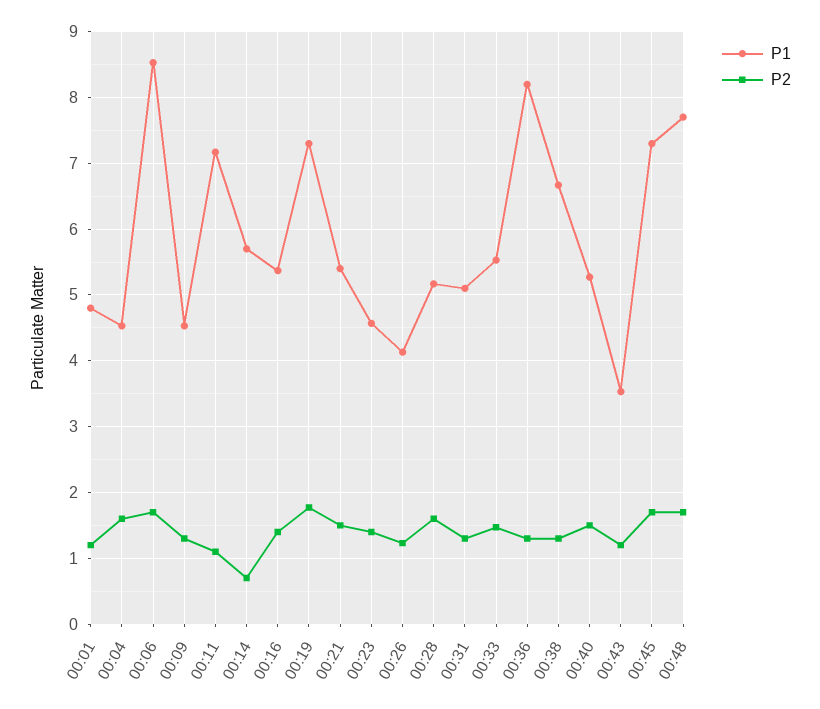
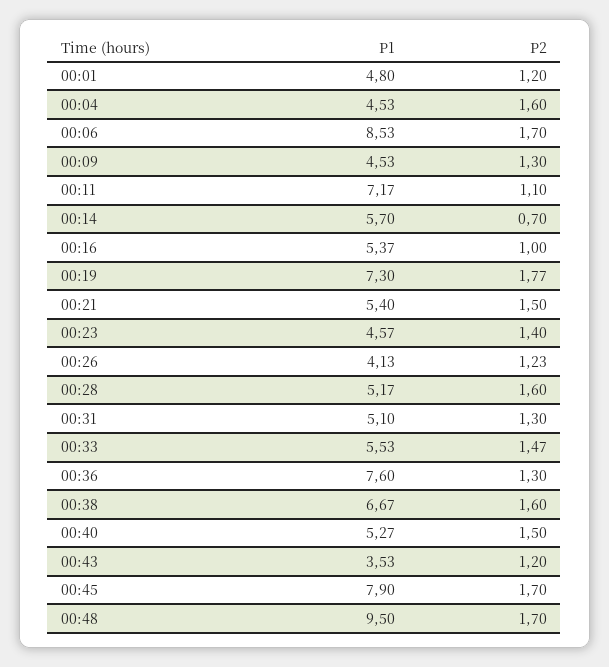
  {
    "P1": {
      "00:01": 4.8,
      "00:04": 4.53,
      "00:06": 8.53,
      "00:09": 4.53,
      "00:11": 7.17,
      "00:14": 5.7,
      "00:16": 5.37,
      "00:19": 7.3,
      "00:21": 5.4,
      "00:23": 4.57,
      "00:26": 4.13,
      "00:28": 5.17,
      "00:31": 5.1,
      "00:33": 5.53,
-     "00:36": 8.2,
+     "00:36": 7.6,
      "00:38": 6.67,
      "00:40": 5.27,
      "00:43": 3.53,
-     "00:45": 7.3,
+     "00:45": 7.9,
-     "00:48": 7.7
+     "00:48": 9.5
    },
    "P2": {
      "00:01": 1.2,
      "00:04": 1.6,
      "00:06": 1.7,
      "00:09": 1.3,
      "00:11": 1.1,
      "00:14": 0.7,
-     "00:16": 1.4,
+     "00:16": 1,
      "00:19": 1.77,
      "00:21": 1.5,
      "00:23": 1.4,
      "00:26": 1.23,
      "00:28": 1.6,
      "00:31": 1.3,
      "00:33": 1.47,
      "00:36": 1.3,
-     "00:38": 1.3,
+     "00:38": 1.6,
      "00:40": 1.5,
      "00:43": 1.2,
      "00:45": 1.7,
      "00:48": 1.7
    }
  }

